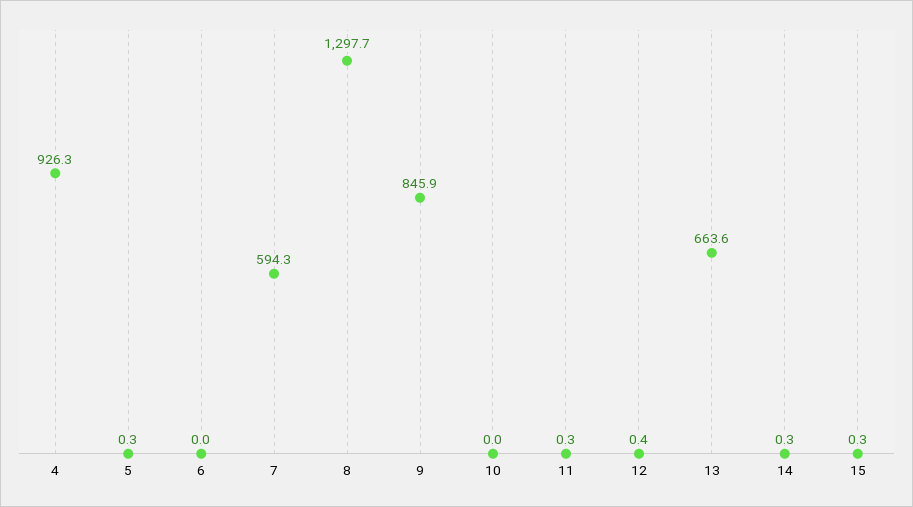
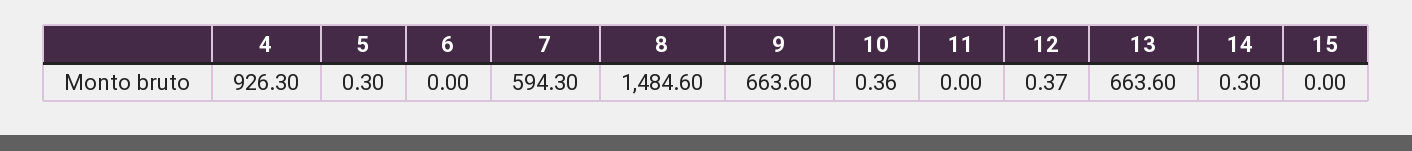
  {
    "4": 926.3,
    "5": 0.3,
    "6": 0,
    "7": 594.3,
-   "8": 1297.7,
+   "8": 1484.6,
-   "9": 845.9,
+   "9": 663.6,
-   "10": 0,
+   "10": 0.36,
-   "11": 0.3,
+   "11": 0,
    "12": 0.37,
    "13": 663.6,
    "14": 0.3,
-   "15": 0.3
+   "15": 0
  }

